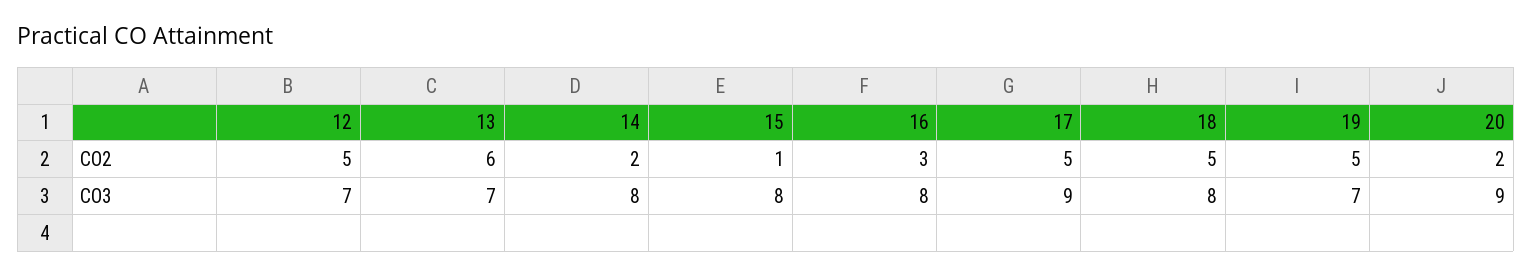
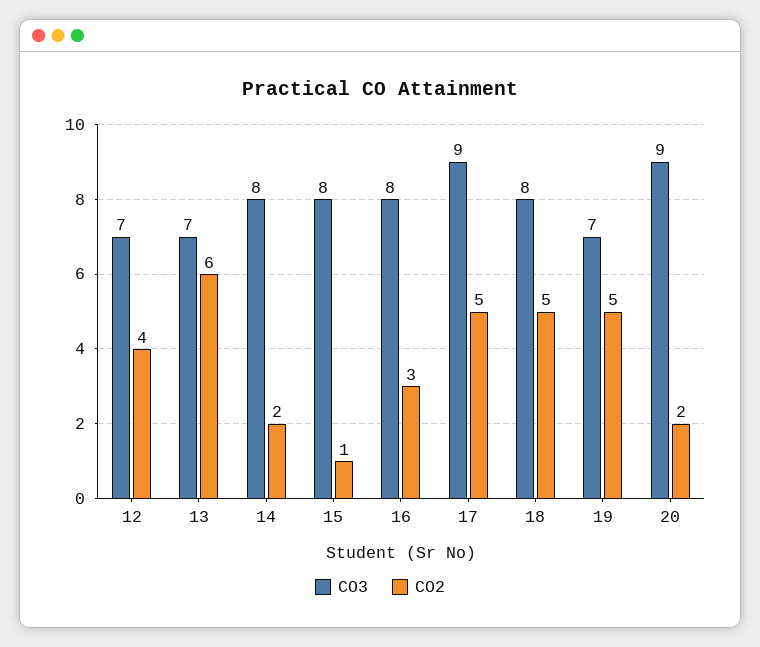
  {
    "CO2": {
-     "12": 5,
+     "12": 4,
      "13": 6,
      "14": 2,
      "15": 1,
      "16": 3,
      "17": 5,
      "18": 5,
      "19": 5,
      "20": 2
    },
    "CO3": {
      "12": 7,
      "13": 7,
      "14": 8,
      "15": 8,
      "16": 8,
      "17": 9,
      "18": 8,
      "19": 7,
      "20": 9
    }
  }

